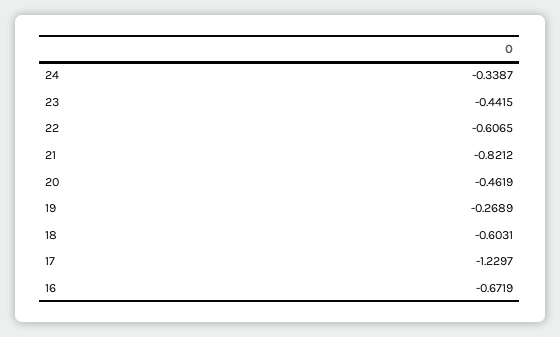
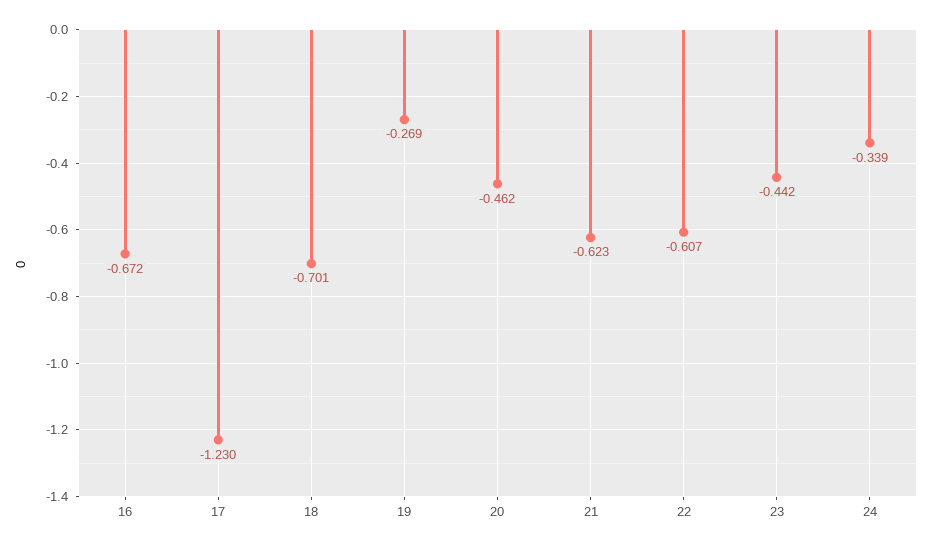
  {
    "24": -0.3387,
    "23": -0.4415,
    "22": -0.6065,
-   "21": -0.8212,
+   "21": -0.623,
    "20": -0.4619,
    "19": -0.2689,
-   "18": -0.6031,
+   "18": -0.701,
    "17": -1.2297,
    "16": -0.6719
  }

